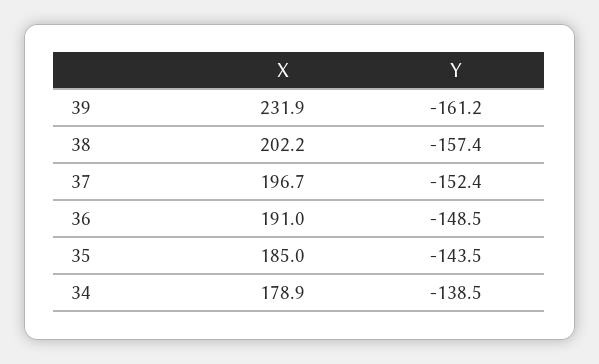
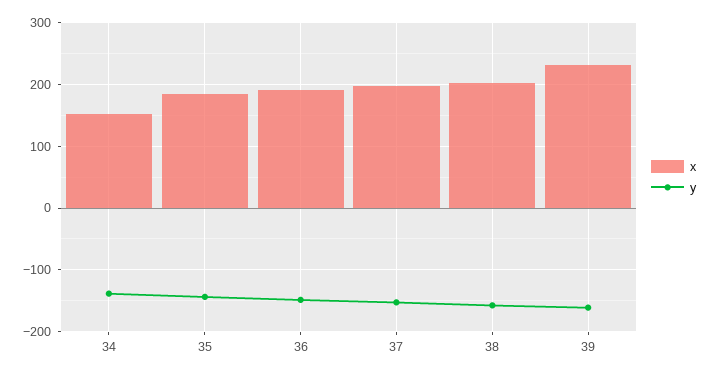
  {
    "X": {
      "39": 231.9,
      "38": 202.2,
      "37": 196.7,
      "36": 191,
      "35": 185,
-     "34": 178.9
+     "34": 150
    },
    "Y": {
      "39": -161.2,
      "38": -157.4,
      "37": -152.4,
      "36": -148.5,
      "35": -143.5,
      "34": -138.5
    }
  }

